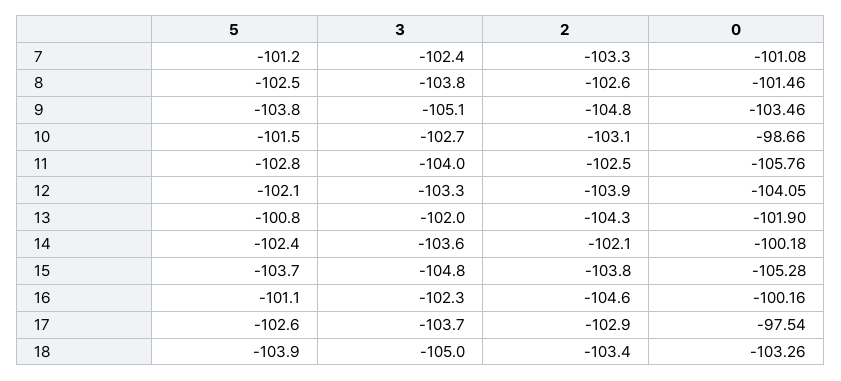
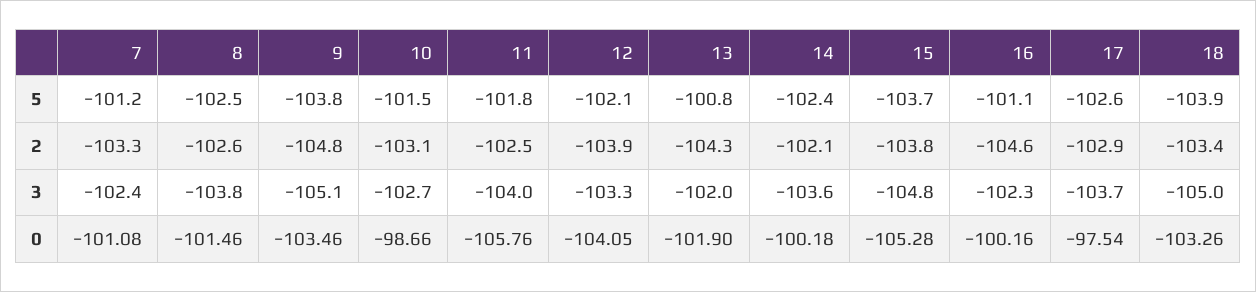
  {
    "5": {
      "7": -101.2,
      "8": -102.5,
      "9": -103.8,
      "10": -101.5,
-     "11": -102.8,
+     "11": -101.8,
      "12": -102.1,
      "13": -100.8,
      "14": -102.4,
      "15": -103.7,
      "16": -101.1,
      "17": -102.6,
      "18": -103.9
    },
    "3": {
      "7": -102.4,
      "8": -103.8,
      "9": -105.1,
      "10": -102.7,
      "11": -104,
      "12": -103.3,
      "13": -102,
      "14": -103.6,
      "15": -104.8,
      "16": -102.3,
      "17": -103.7,
      "18": -105
    },
    "2": {
      "7": -103.3,
      "8": -102.6,
      "9": -104.8,
      "10": -103.1,
      "11": -102.5,
      "12": -103.9,
      "13": -104.3,
      "14": -102.1,
      "15": -103.8,
      "16": -104.6,
      "17": -102.9,
      "18": -103.4
    },
    "0": {
      "7": -101.08,
      "8": -101.46,
      "9": -103.46,
      "10": -98.66,
      "11": -105.76,
      "12": -104.05,
      "13": -101.9,
      "14": -100.18,
      "15": -105.28,
      "16": -100.16,
      "17": -97.54,
      "18": -103.26
    }
  }

